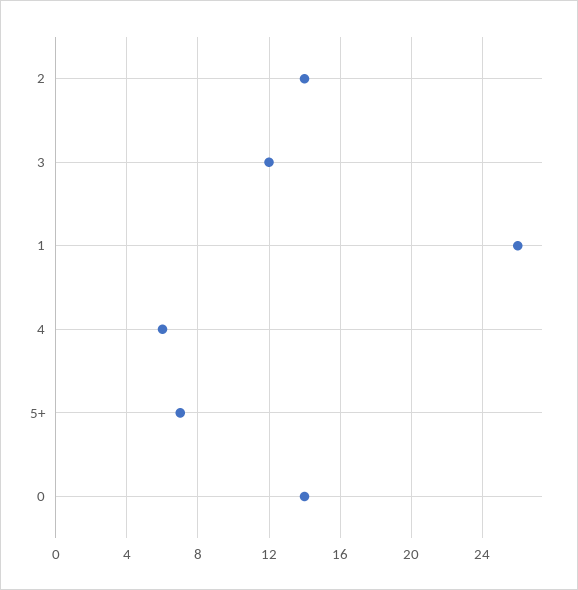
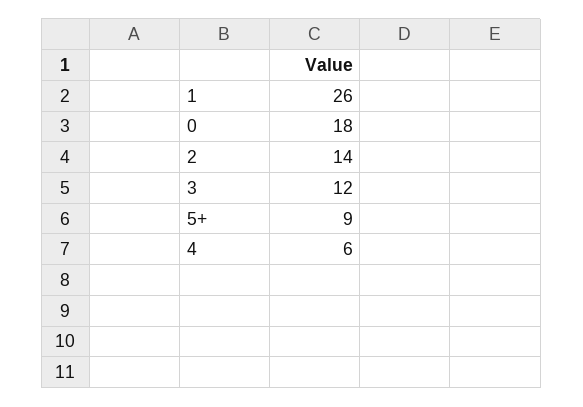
  {
    "2": 14,
    "3": 12,
    "1": 26,
    "4": 6,
-   "5+": 7,
+   "5+": 9,
-   "0": 14
+   "0": 18
  }

